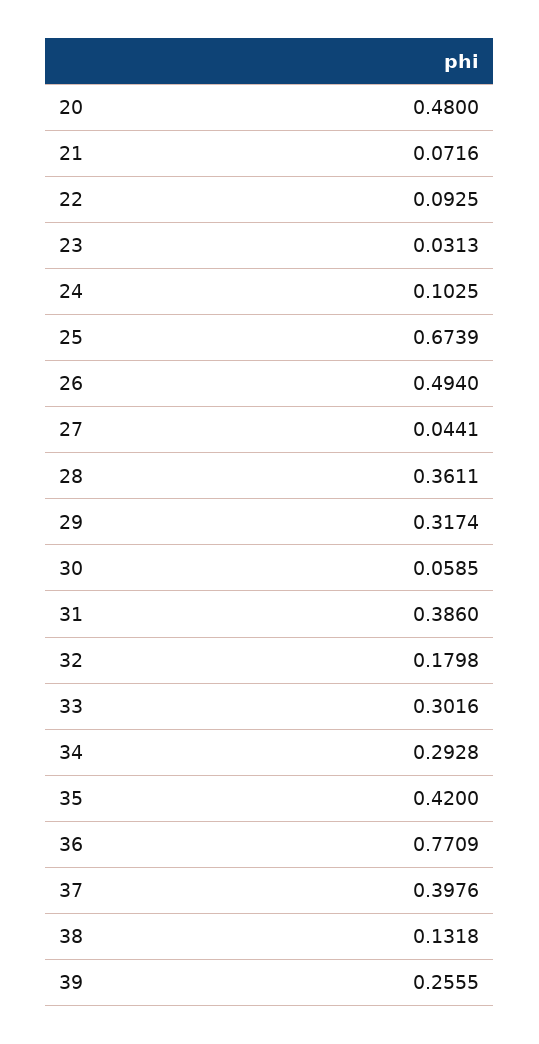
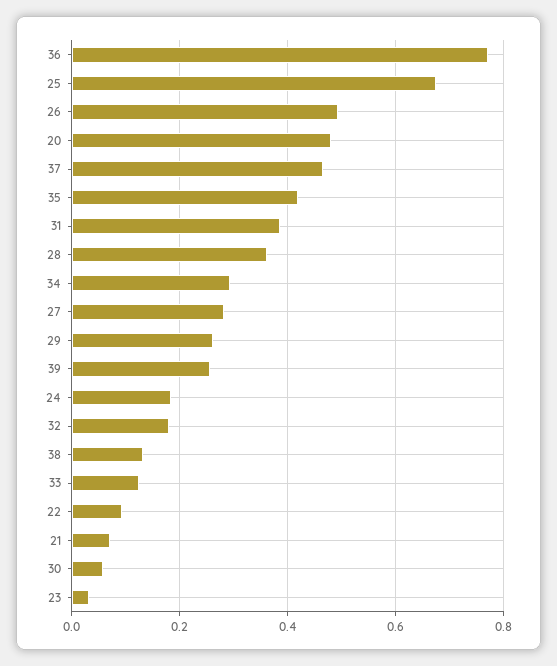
  {
    "20": 0.48,
    "21": 0.0716,
    "22": 0.0925,
    "23": 0.0313,
-   "24": 0.1025,
+   "24": 0.18,
    "25": 0.6739,
    "26": 0.494,
-   "27": 0.0441,
+   "27": 0.28,
    "28": 0.3611,
-   "29": 0.3174,
+   "29": 0.26,
    "30": 0.0585,
    "31": 0.386,
    "32": 0.1798,
-   "33": 0.3016,
+   "33": 0.12,
    "34": 0.2928,
    "35": 0.42,
    "36": 0.7709,
-   "37": 0.3976,
+   "37": 0.46,
    "38": 0.1318,
    "39": 0.2555
  }

